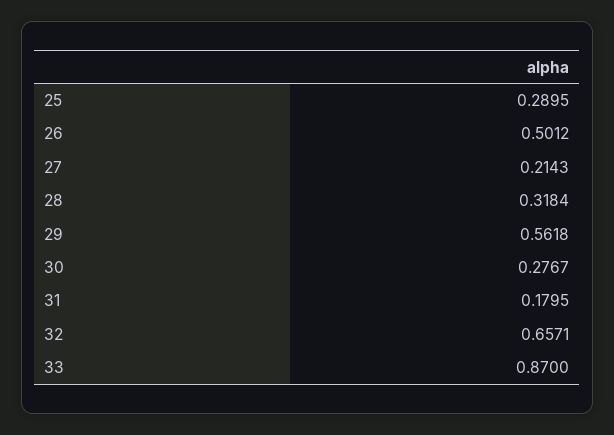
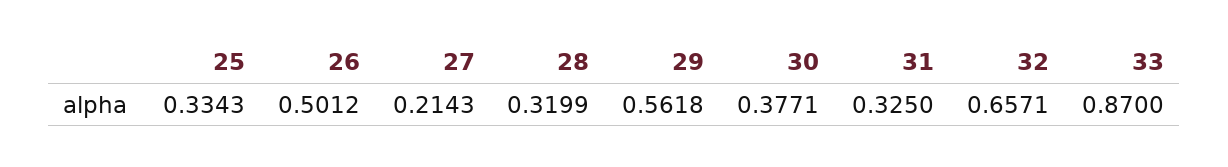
  {
-   "25": 0.2895,
+   "25": 0.3343,
    "26": 0.5012,
    "27": 0.2143,
-   "28": 0.3184,
+   "28": 0.3199,
    "29": 0.5618,
-   "30": 0.2767,
+   "30": 0.3771,
-   "31": 0.1795,
+   "31": 0.325,
    "32": 0.6571,
    "33": 0.87
  }

